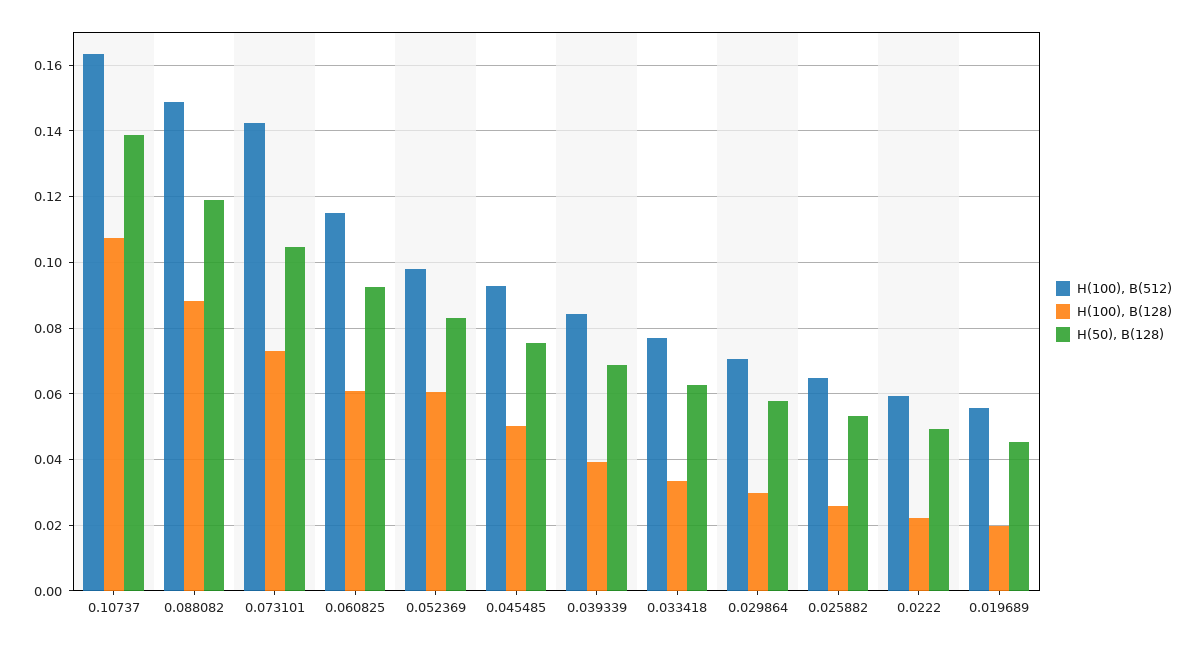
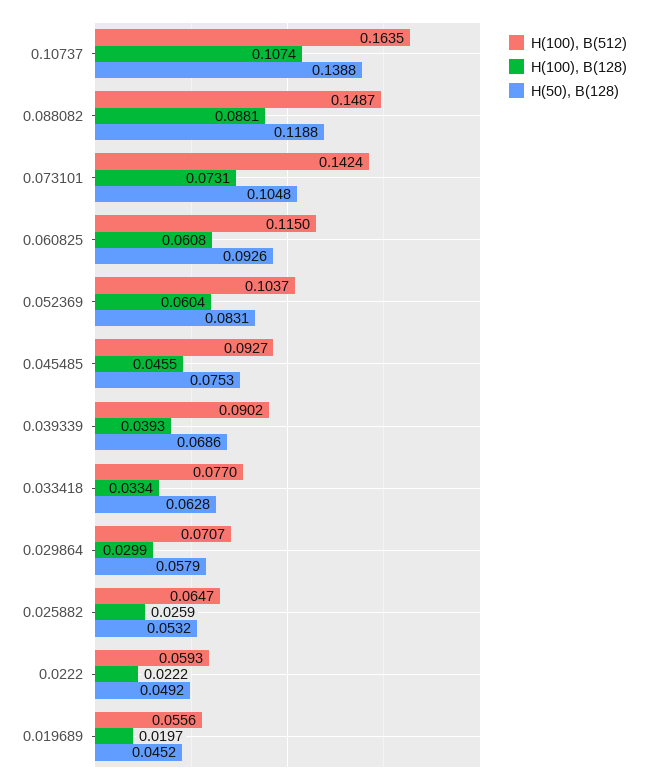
  {
    "H(100), B(512)": {
      "0.10737": 0.1635,
      "0.088082": 0.1487,
      "0.073101": 0.1424,
      "0.060825": 0.115,
-     "0.052369": 0.098,
+     "0.052369": 0.1037,
      "0.045485": 0.0927,
-     "0.039339": 0.084,
+     "0.039339": 0.0902,
      "0.033418": 0.077,
      "0.029864": 0.0707,
      "0.025882": 0.0647,
      "0.0222": 0.0593,
      "0.019689": 0.0556
    },
    "H(100), B(128)": {
      "0.10737": 0.1074,
      "0.088082": 0.0881,
      "0.073101": 0.0731,
      "0.060825": 0.0608,
      "0.052369": 0.0604,
-     "0.045485": 0.05,
+     "0.045485": 0.0455,
      "0.039339": 0.0393,
      "0.033418": 0.0334,
      "0.029864": 0.0299,
      "0.025882": 0.0259,
      "0.0222": 0.0222,
      "0.019689": 0.0197
    },
    "H(50), B(128)": {
      "0.10737": 0.1388,
      "0.088082": 0.1188,
      "0.073101": 0.1048,
      "0.060825": 0.0926,
      "0.052369": 0.0831,
      "0.045485": 0.0753,
      "0.039339": 0.0686,
      "0.033418": 0.0628,
      "0.029864": 0.0579,
      "0.025882": 0.0532,
      "0.0222": 0.0492,
      "0.019689": 0.0452
    }
  }

